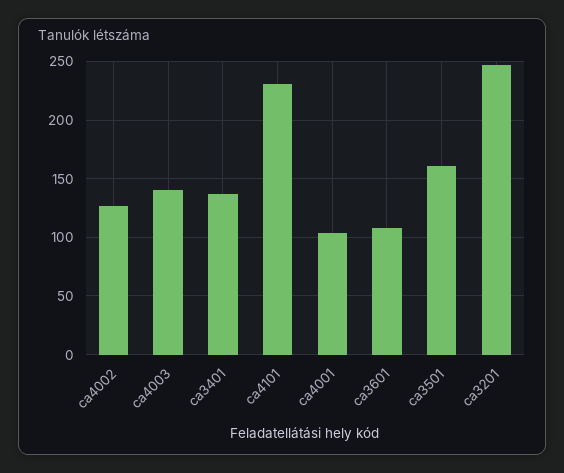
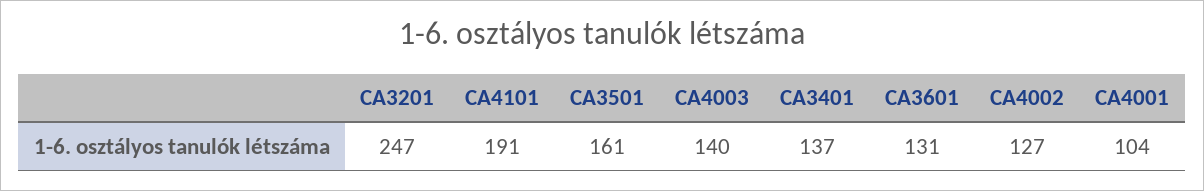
  {
    "ca4002": 127,
    "ca4003": 140,
    "ca3401": 137,
-   "ca4101": 230,
+   "ca4101": 191,
    "ca4001": 104,
-   "ca3601": 110,
+   "ca3601": 131,
    "ca3501": 161,
    "ca3201": 247
  }

